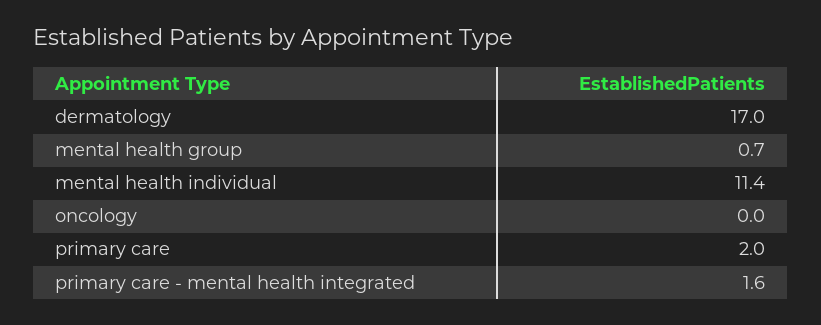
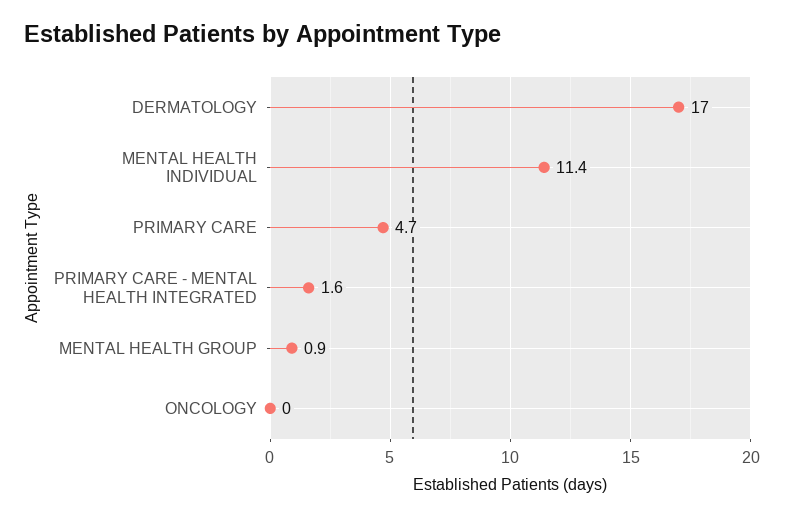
  {
    "dermatology": 17,
-   "mental health group": 0.7,
+   "mental health group": 0.9,
    "mental health individual": 11.4,
    "oncology": 0,
-   "primary care": 2,
+   "primary care": 4.7,
    "primary care - mental health integrated": 1.6
  }

